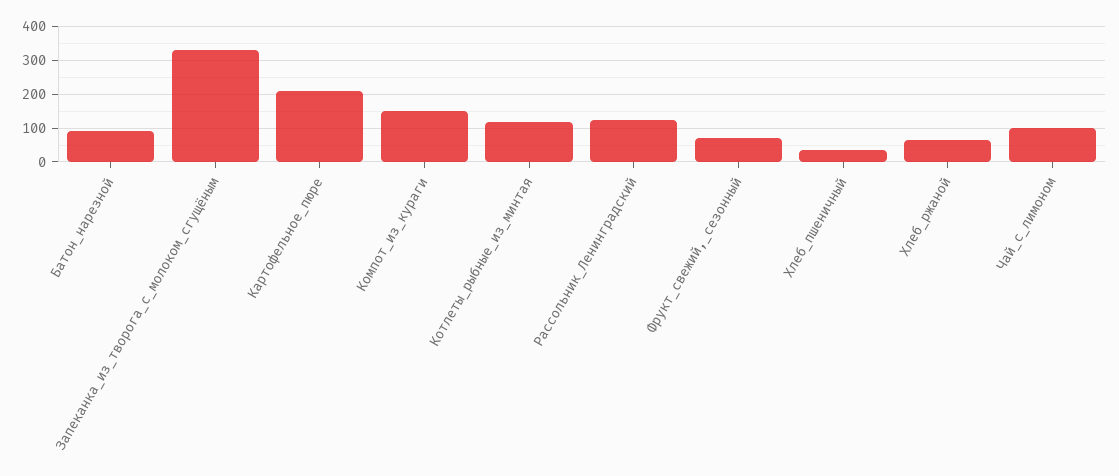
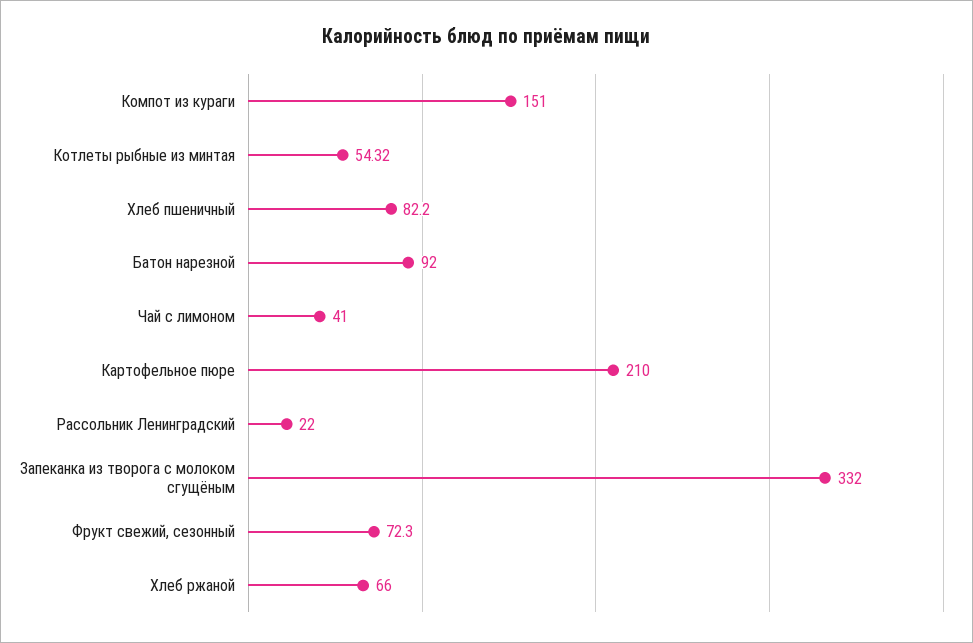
  {
    "Батон_нарезной": 92,
    "Запеканка_из_творога_с_молоком_сгущёным": 332,
    "Картофельное_пюре": 210,
    "Компот_из_кураги": 151,
-   "Котлеты_рыбные_из_минтая": 120,
+   "Котлеты_рыбные_из_минтая": 54.32,
-   "Рассольник_Ленинградский": 120,
+   "Рассольник_Ленинградский": 22,
    "Фрукт_свежий,_сезонный": 72.3,
-   "Хлеб_пшеничный": 40,
+   "Хлеб_пшеничный": 82.2,
    "Хлеб_ржаной": 66,
-   "Чай_с_лимоном": 100
+   "Чай_с_лимоном": 41
  }

